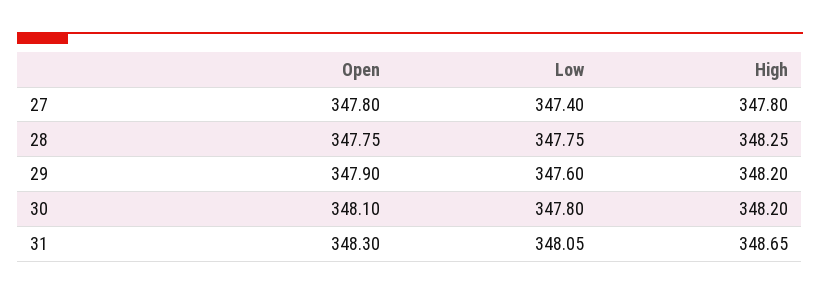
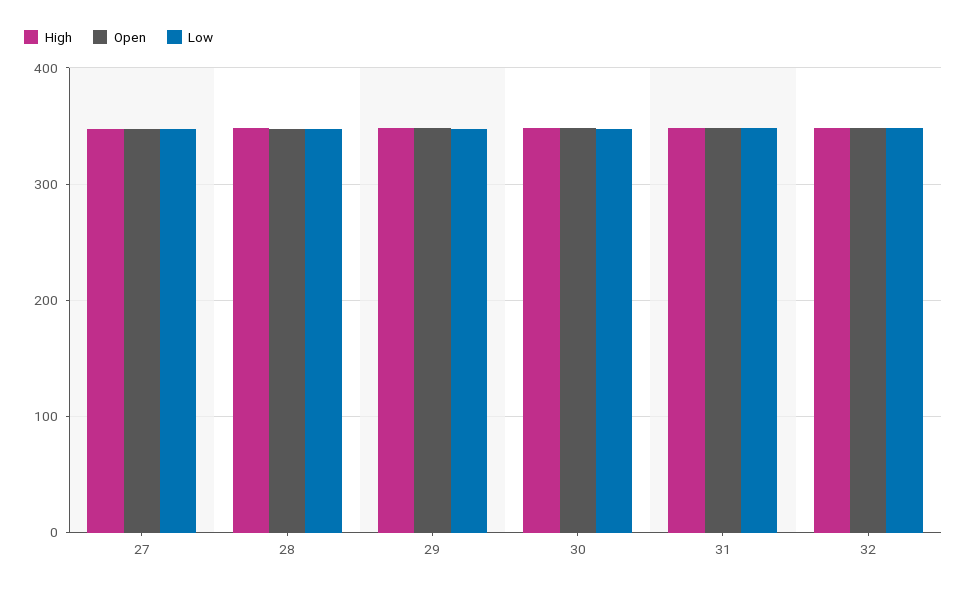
  {
    "Open": {
      "27": 347.8,
      "28": 347.75,
      "29": 347.9,
      "30": 348.1,
-     "31": 348.3
+     "31": 348.3,
+     "32": 350
    },
    "Low": {
      "27": 347.4,
      "28": 347.75,
      "29": 347.6,
      "30": 347.8,
-     "31": 348.05
+     "31": 348.05,
+     "32": 350
    },
    "High": {
      "27": 347.8,
      "28": 348.25,
      "29": 348.2,
      "30": 348.2,
-     "31": 348.65
+     "31": 348.65,
+     "32": 350
    }
  }

